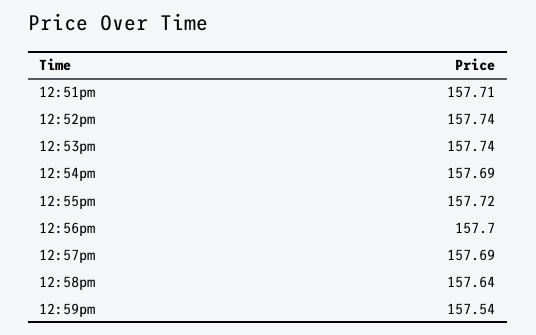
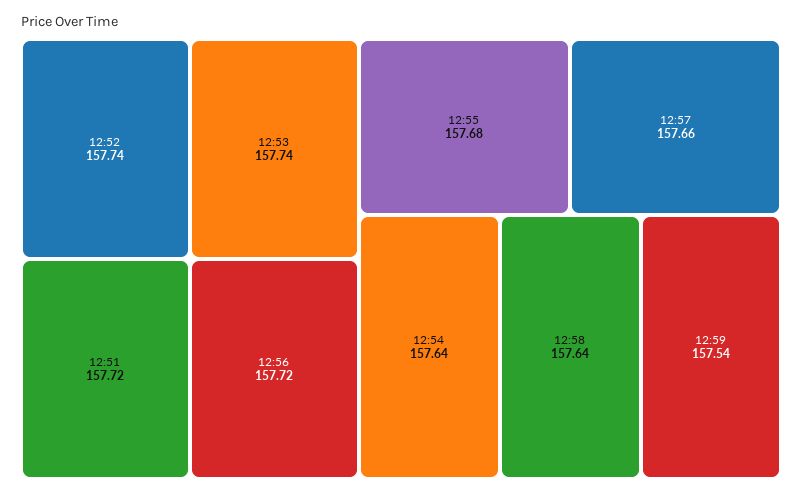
  {
-   "12:51pm": 157.71,
+   "12:51pm": 157.72,
    "12:52pm": 157.74,
    "12:53pm": 157.74,
-   "12:54pm": 157.69,
+   "12:54pm": 157.64,
-   "12:55pm": 157.72,
+   "12:55pm": 157.68,
-   "12:56pm": 157.7,
+   "12:56pm": 157.72,
-   "12:57pm": 157.69,
+   "12:57pm": 157.66,
    "12:58pm": 157.64,
    "12:59pm": 157.54
  }

